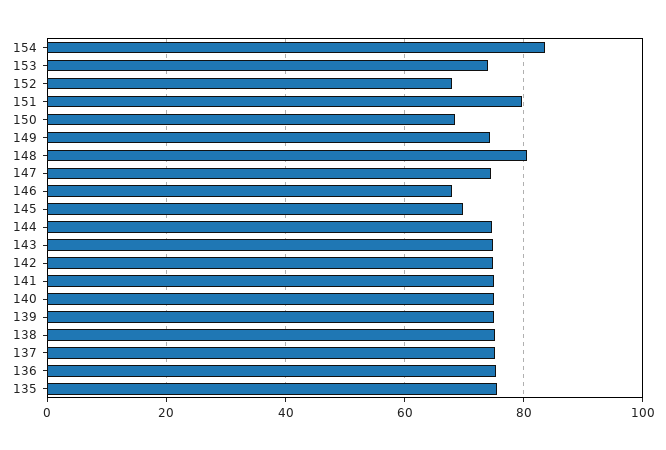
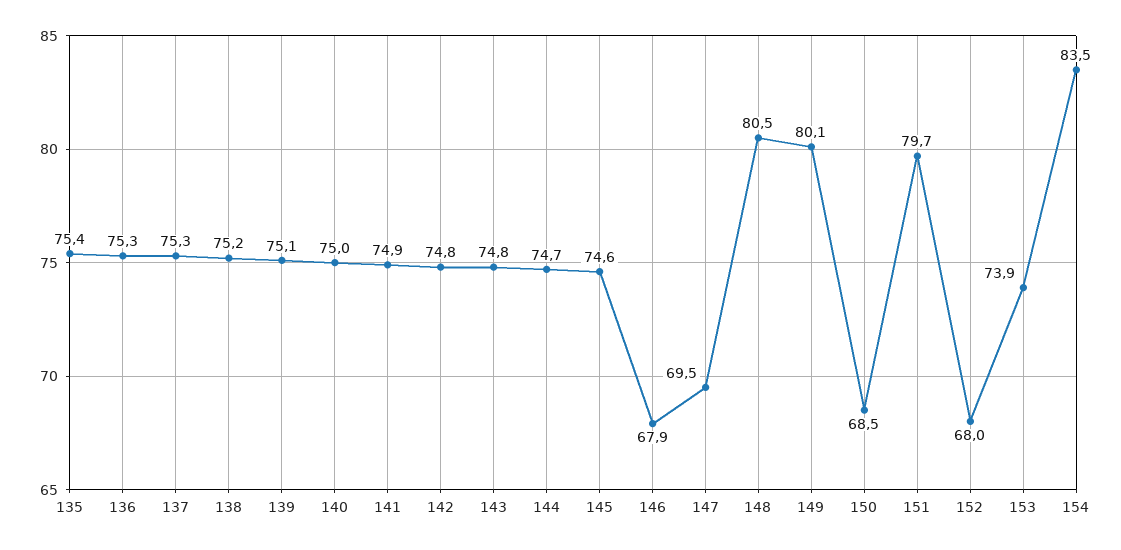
  {
    "154": 83.5,
    "153": 73.9,
    "152": 68,
    "151": 79.7,
    "150": 68.5,
-   "149": 74,
+   "149": 80.1,
    "148": 80.5,
-   "147": 74,
+   "147": 69.5,
    "146": 67.9,
-   "145": 70,
+   "145": 74.6,
    "144": 74.7,
    "143": 74.8,
    "142": 74.8,
    "141": 74.9,
    "140": 75,
    "139": 75.1,
    "138": 75.2,
    "137": 75.3,
    "136": 75.3,
    "135": 75.4
  }

